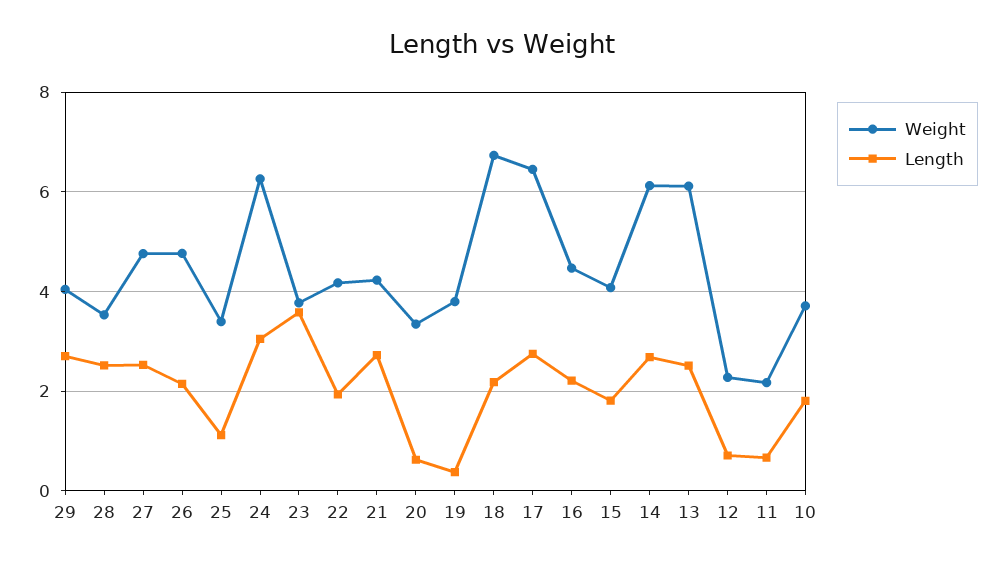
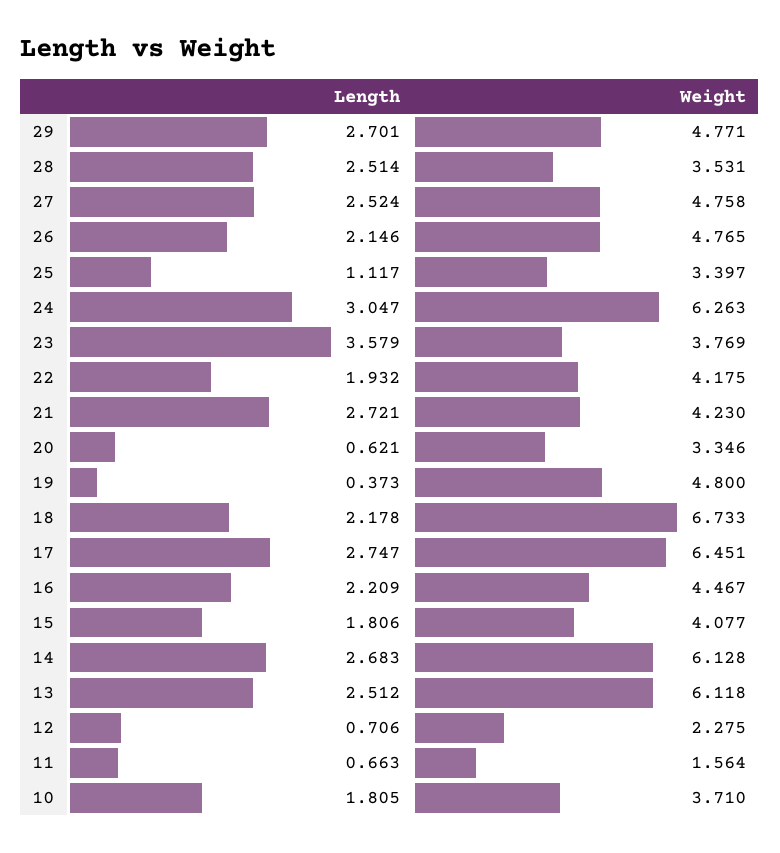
  {
    "Weight": {
-     "29": 4,
+     "29": 4.771,
      "28": 3.531,
      "27": 4.758,
      "26": 4.765,
      "25": 3.397,
      "24": 6.263,
      "23": 3.769,
      "22": 4.175,
      "21": 4.23,
      "20": 3.346,
-     "19": 3.8,
+     "19": 4.8,
      "18": 6.733,
      "17": 6.451,
      "16": 4.467,
      "15": 4.077,
      "14": 6.128,
      "13": 6.118,
      "12": 2.275,
-     "11": 2.2,
+     "11": 1.564,
      "10": 3.71
    },
    "Length": {
      "29": 2.701,
      "28": 2.514,
      "27": 2.524,
      "26": 2.146,
      "25": 1.117,
      "24": 3.047,
      "23": 3.579,
      "22": 1.932,
      "21": 2.721,
      "20": 0.621,
      "19": 0.373,
      "18": 2.178,
      "17": 2.747,
      "16": 2.209,
      "15": 1.806,
      "14": 2.683,
      "13": 2.512,
      "12": 0.706,
      "11": 0.663,
      "10": 1.805
    }
  }

